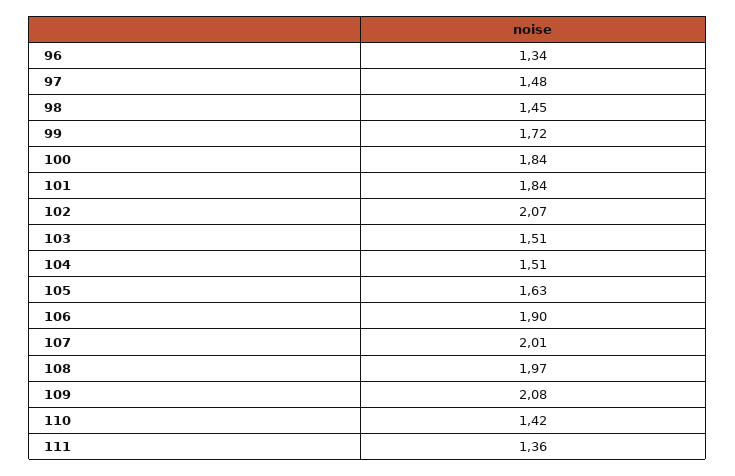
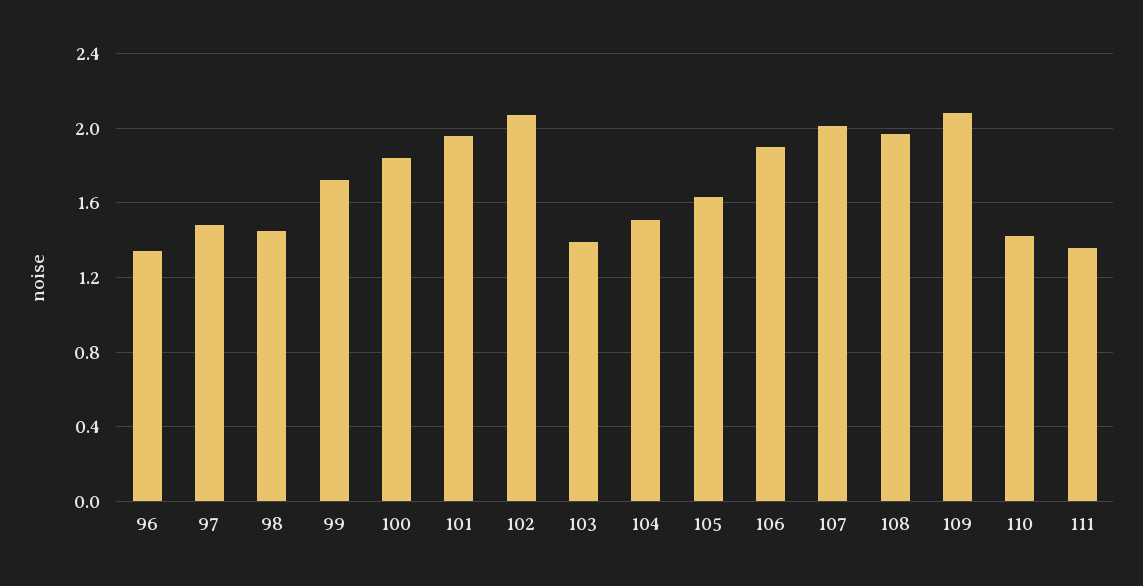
  {
    "96": 1.34,
    "97": 1.48,
    "98": 1.45,
    "99": 1.72,
    "100": 1.84,
-   "101": 1.84,
+   "101": 1.95,
    "102": 2.07,
-   "103": 1.51,
+   "103": 1.4,
    "104": 1.51,
    "105": 1.63,
    "106": 1.9,
    "107": 2.01,
    "108": 1.97,
    "109": 2.08,
    "110": 1.42,
    "111": 1.36
  }

